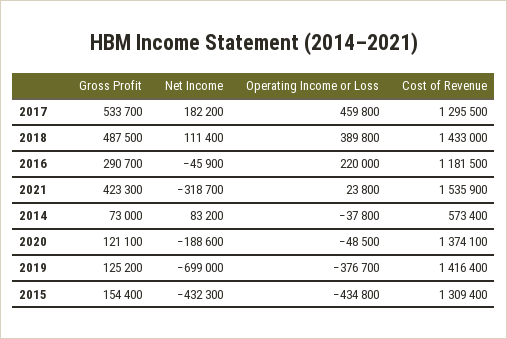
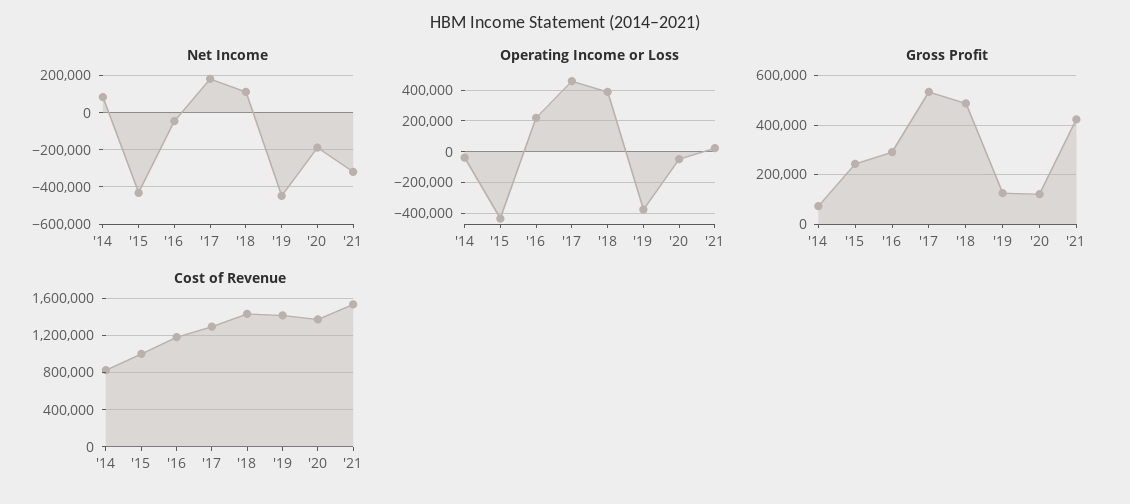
  {
    "Gross Profit": {
      "2017": 533700,
      "2018": 487500,
      "2016": 290700,
      "2021": 423300,
      "2014": 73000,
      "2020": 121100,
      "2019": 125200,
-     "2015": 154400
+     "2015": 250000
    },
    "Net Income": {
      "2017": 182200,
      "2018": 111400,
      "2016": -45900,
      "2021": -318700,
      "2014": 83200,
      "2020": -188600,
-     "2019": -699000,
+     "2019": -450000,
      "2015": -432300
    },
    "Operating Income or Loss": {
      "2017": 459800,
      "2018": 389800,
      "2016": 220000,
      "2021": 23800,
      "2014": -37800,
      "2020": -48500,
      "2019": -376700,
      "2015": -434800
    },
    "Cost of Revenue": {
      "2017": 1295500,
      "2018": 1433000,
      "2016": 1181500,
      "2021": 1535900,
-     "2014": 573400,
+     "2014": 800000,
      "2020": 1374100,
      "2019": 1416400,
-     "2015": 1309400
+     "2015": 1000000
    }
  }

